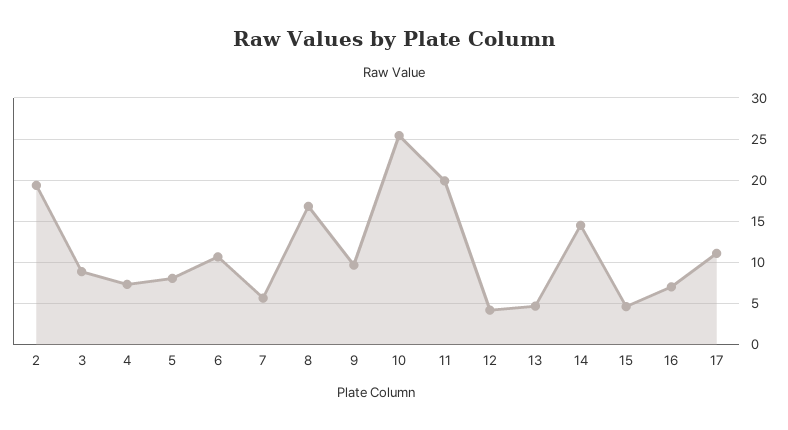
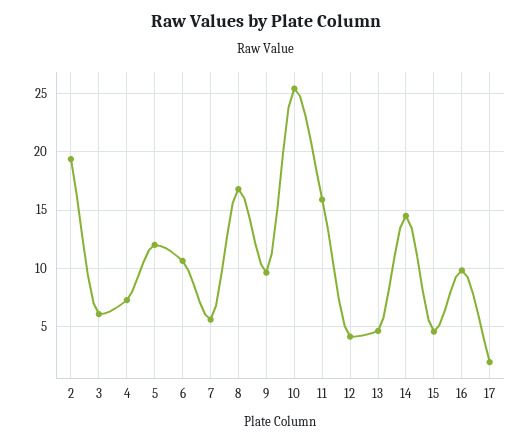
  {
    "2": 19,
-   "3": 9,
+   "3": 6,
    "4": 7,
-   "5": 8,
+   "5": 12,
    "6": 11,
    "7": 6,
    "8": 17,
    "9": 10,
    "10": 25,
-   "11": 20,
+   "11": 16,
    "12": 4,
    "13": 5,
    "14": 15,
    "15": 5,
-   "16": 7,
+   "16": 10,
-   "17": 11
+   "17": 2
  }

